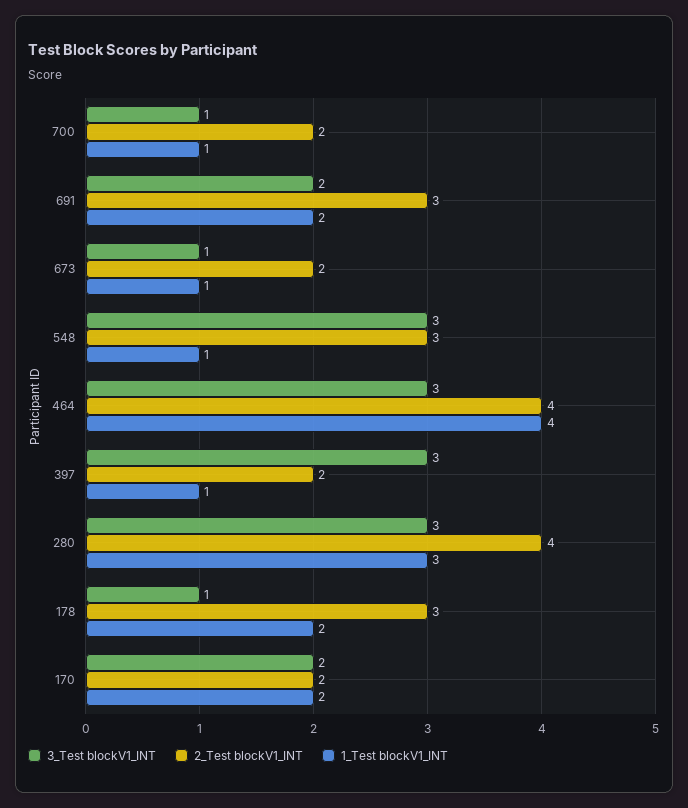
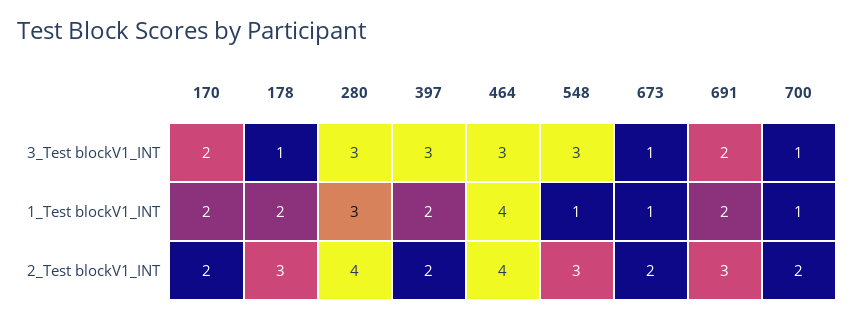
  {
    "3_Test blockV1_INT": {
      "700": 1,
      "691": 2,
      "673": 1,
      "548": 3,
      "464": 3,
      "397": 3,
      "280": 3,
      "178": 1,
      "170": 2
    },
    "2_Test blockV1_INT": {
      "700": 2,
      "691": 3,
      "673": 2,
      "548": 3,
      "464": 4,
      "397": 2,
      "280": 4,
      "178": 3,
      "170": 2
    },
    "1_Test blockV1_INT": {
      "700": 1,
      "691": 2,
      "673": 1,
      "548": 1,
      "464": 4,
-     "397": 1,
+     "397": 2,
      "280": 3,
      "178": 2,
      "170": 2
    }
  }

